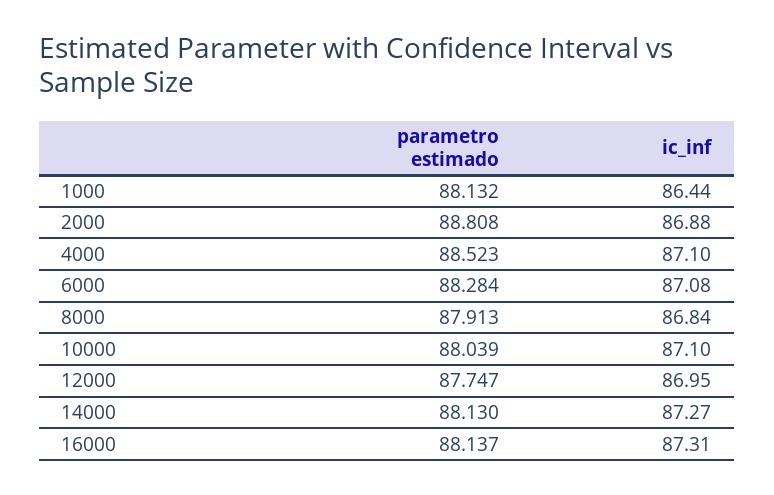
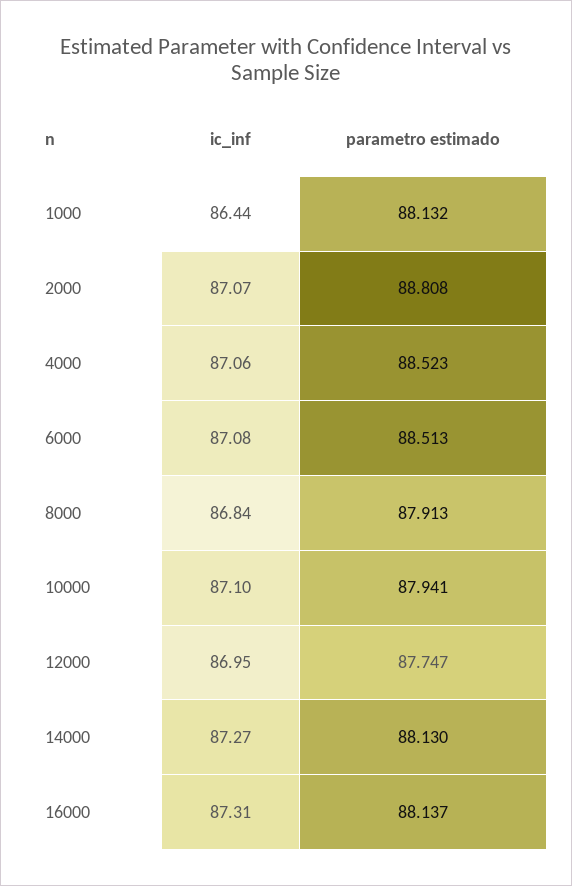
  {
    "parametro estimado": {
      "1000": 88.132,
      "2000": 88.808,
      "4000": 88.523,
-     "6000": 88.284,
+     "6000": 88.513,
      "8000": 87.913,
-     "10000": 88.039,
+     "10000": 87.941,
      "12000": 87.747,
      "14000": 88.13,
      "16000": 88.137
    },
    "ic_inf": {
      "1000": 86.44,
-     "2000": 86.88,
+     "2000": 87.07,
-     "4000": 87.1,
+     "4000": 87.06,
      "6000": 87.08,
      "8000": 86.84,
      "10000": 87.1,
      "12000": 86.95,
      "14000": 87.27,
      "16000": 87.31
    }
  }

